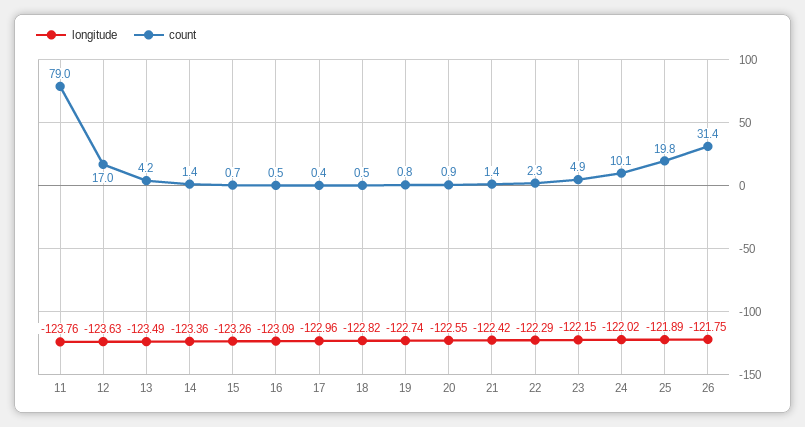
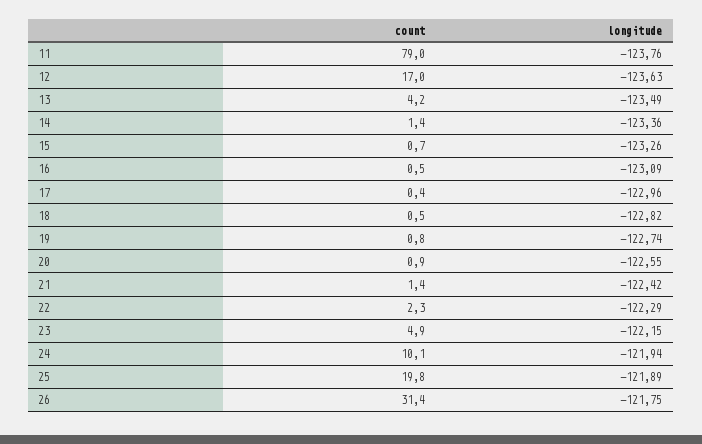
  {
    "longitude": {
      "11": -123.76,
      "12": -123.63,
      "13": -123.49,
      "14": -123.36,
      "15": -123.26,
      "16": -123.09,
      "17": -122.96,
      "18": -122.82,
      "19": -122.74,
      "20": -122.55,
      "21": -122.42,
      "22": -122.29,
      "23": -122.15,
-     "24": -122.02,
+     "24": -121.94,
      "25": -121.89,
      "26": -121.75
    },
    "count": {
      "11": 79,
      "12": 17,
      "13": 4.2,
      "14": 1.4,
      "15": 0.7,
      "16": 0.5,
      "17": 0.4,
      "18": 0.5,
      "19": 0.8,
      "20": 0.9,
      "21": 1.4,
      "22": 2.3,
      "23": 4.9,
      "24": 10.1,
      "25": 19.8,
      "26": 31.4
    }
  }

